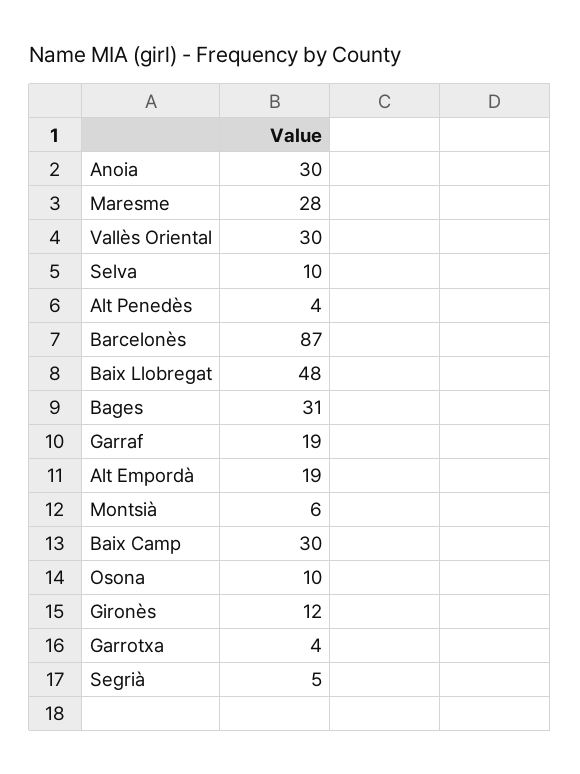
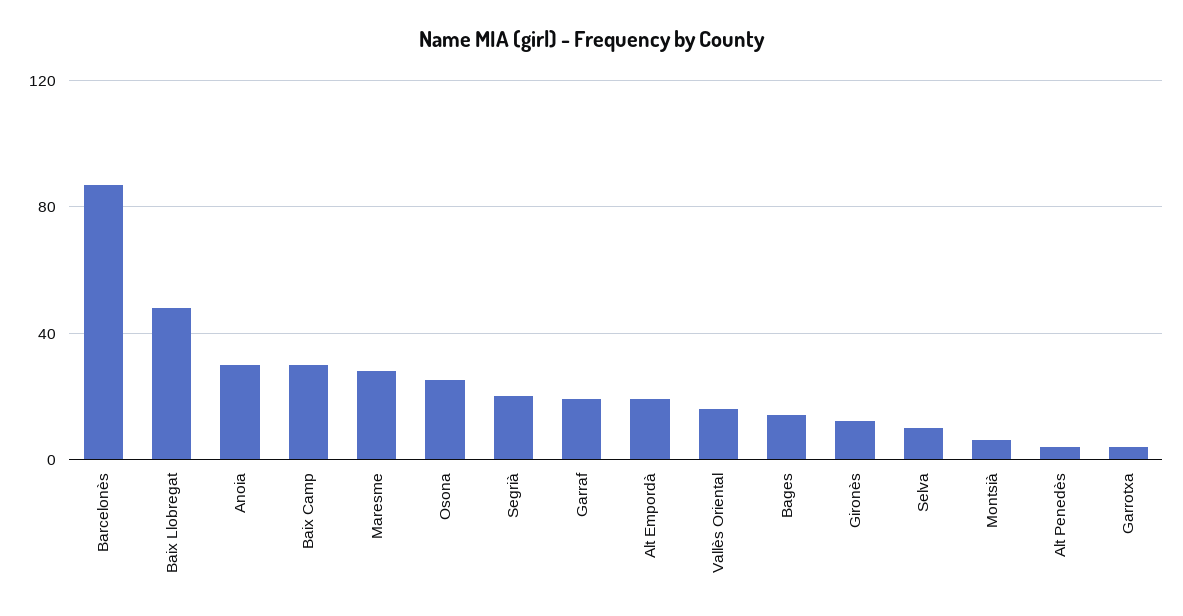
  {
    "Anoia": 30,
    "Maresme": 28,
-   "Vallès Oriental": 30,
+   "Vallès Oriental": 15,
    "Selva": 10,
    "Alt Penedès": 4,
    "Barcelonès": 87,
    "Baix Llobregat": 48,
-   "Bages": 31,
+   "Bages": 15,
    "Garraf": 19,
    "Alt Empordà": 19,
    "Montsià": 6,
    "Baix Camp": 30,
-   "Osona": 10,
+   "Osona": 25,
    "Gironès": 12,
    "Garrotxa": 4,
-   "Segrià": 5
+   "Segrià": 20
  }

